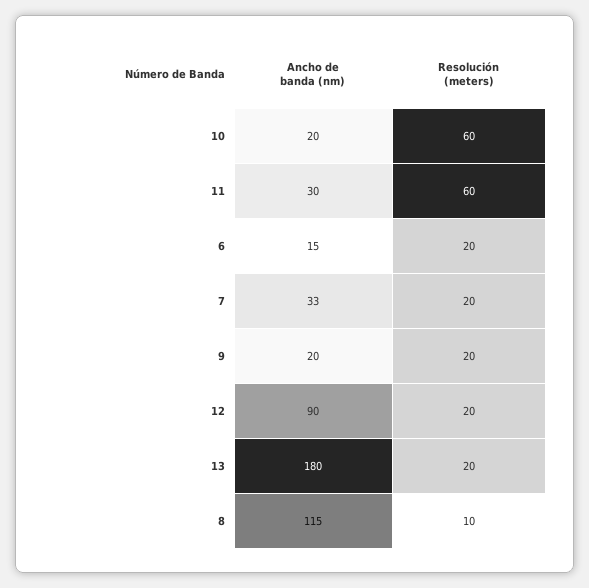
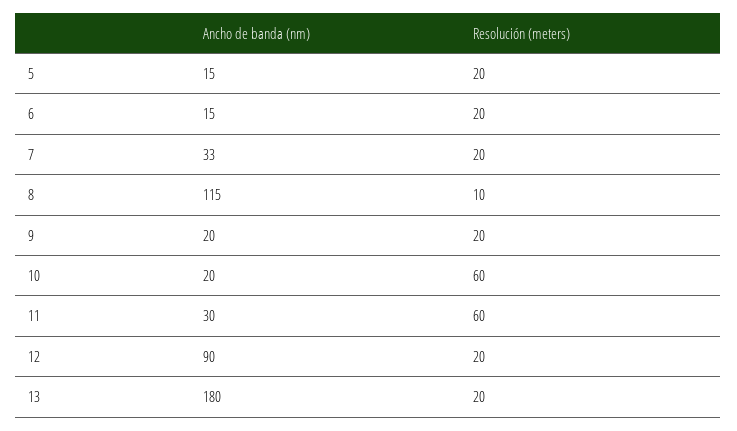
  {
    "Ancho de banda (nm)": {
      "10": 20,
      "11": 30,
      "6": 15,
      "7": 33,
      "9": 20,
      "12": 90,
      "13": 180,
-     "8": 115
+     "8": 115,
+     "5": 15
    },
    "Resolución (meters)": {
      "10": 60,
      "11": 60,
      "6": 20,
      "7": 20,
      "9": 20,
      "12": 20,
      "13": 20,
-     "8": 10
+     "8": 10,
+     "5": 20
    }
  }

